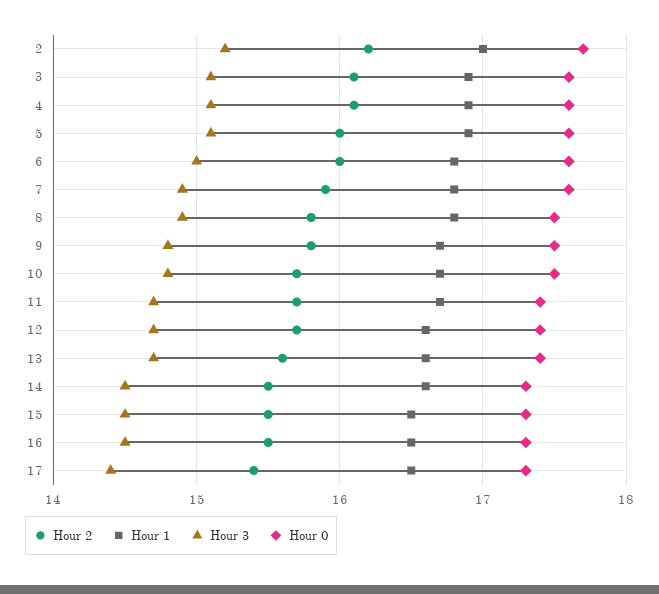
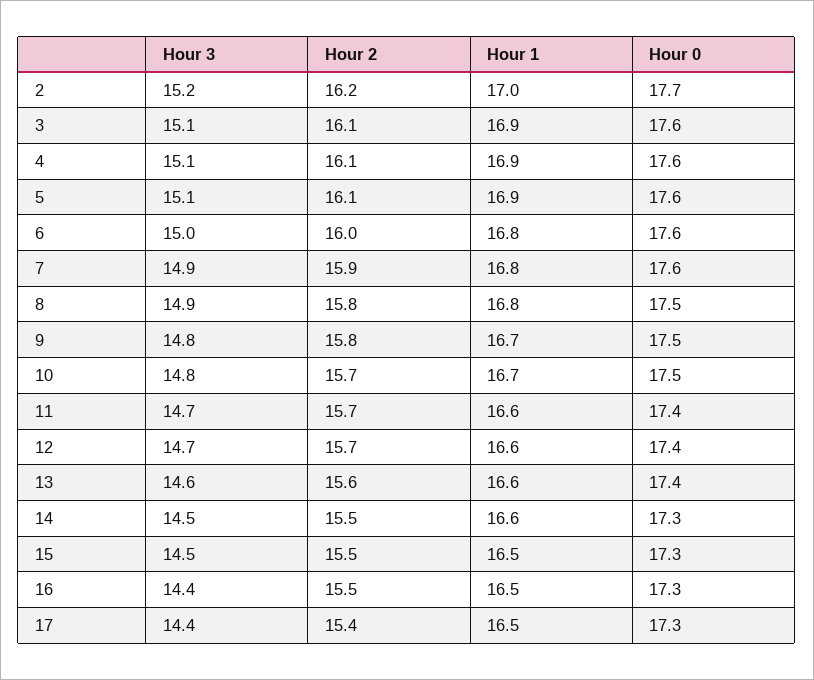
  {
    "Hour 2": {
      "2": 16.2,
      "3": 16.1,
      "4": 16.1,
-     "5": 16,
+     "5": 16.1,
      "6": 16,
      "7": 15.9,
      "8": 15.8,
      "9": 15.8,
      "10": 15.7,
      "11": 15.7,
      "12": 15.7,
      "13": 15.6,
      "14": 15.5,
      "15": 15.5,
      "16": 15.5,
      "17": 15.4
    },
    "Hour 1": {
      "2": 17,
      "3": 16.9,
      "4": 16.9,
      "5": 16.9,
      "6": 16.8,
      "7": 16.8,
      "8": 16.8,
      "9": 16.7,
      "10": 16.7,
-     "11": 16.7,
+     "11": 16.6,
      "12": 16.6,
      "13": 16.6,
      "14": 16.6,
      "15": 16.5,
      "16": 16.5,
      "17": 16.5
    },
    "Hour 3": {
      "2": 15.2,
      "3": 15.1,
      "4": 15.1,
      "5": 15.1,
      "6": 15,
      "7": 14.9,
      "8": 14.9,
      "9": 14.8,
      "10": 14.8,
      "11": 14.7,
      "12": 14.7,
-     "13": 14.7,
+     "13": 14.6,
      "14": 14.5,
      "15": 14.5,
-     "16": 14.5,
+     "16": 14.4,
      "17": 14.4
    },
    "Hour 0": {
      "2": 17.7,
      "3": 17.6,
      "4": 17.6,
      "5": 17.6,
      "6": 17.6,
      "7": 17.6,
      "8": 17.5,
      "9": 17.5,
      "10": 17.5,
      "11": 17.4,
      "12": 17.4,
      "13": 17.4,
      "14": 17.3,
      "15": 17.3,
      "16": 17.3,
      "17": 17.3
    }
  }

